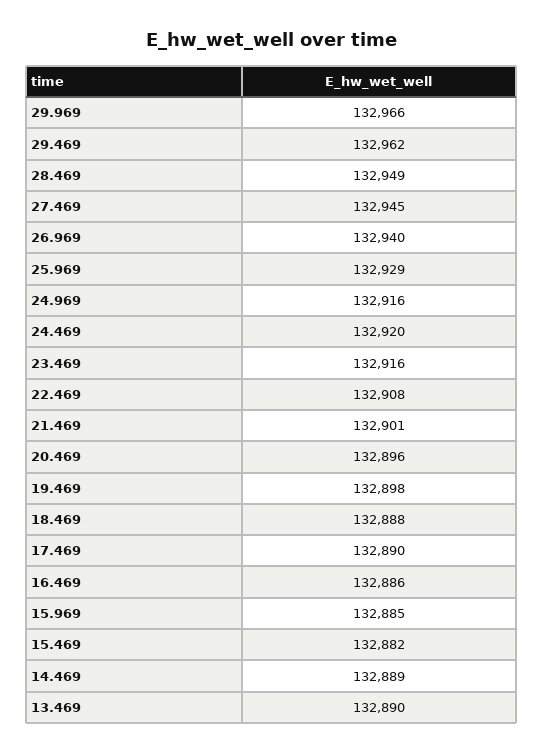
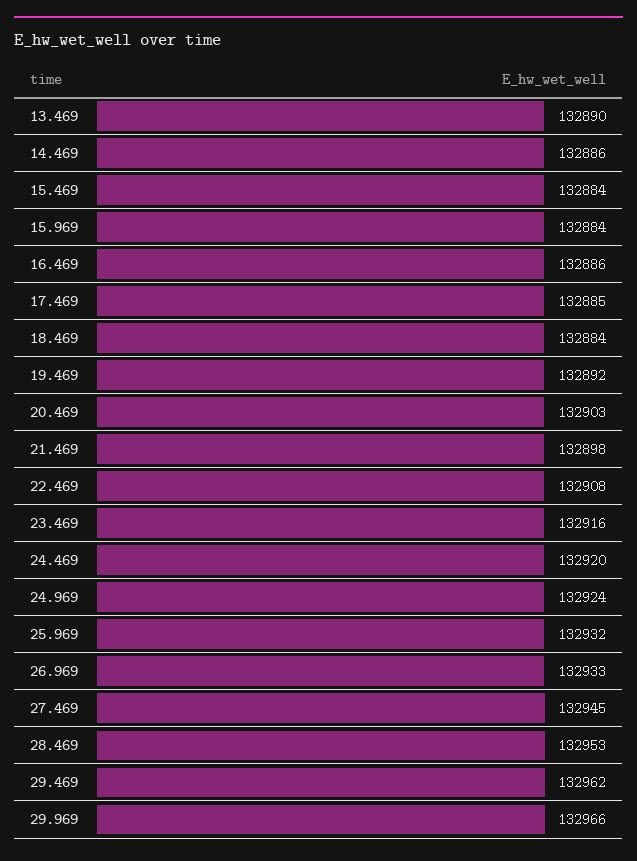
  {
    "29.969": 132966,
    "29.469": 132962,
-   "28.469": 132949,
+   "28.469": 132953,
    "27.469": 132945,
-   "26.969": 132940,
+   "26.969": 132933,
-   "25.969": 132929,
+   "25.969": 132932,
-   "24.969": 132916,
+   "24.969": 132924,
    "24.469": 132920,
    "23.469": 132916,
    "22.469": 132908,
-   "21.469": 132901,
+   "21.469": 132898,
-   "20.469": 132896,
+   "20.469": 132903,
-   "19.469": 132898,
+   "19.469": 132892,
-   "18.469": 132888,
+   "18.469": 132884,
-   "17.469": 132890,
+   "17.469": 132885,
    "16.469": 132886,
-   "15.969": 132885,
+   "15.969": 132884,
-   "15.469": 132882,
+   "15.469": 132884,
-   "14.469": 132889,
+   "14.469": 132886,
    "13.469": 132890
  }

